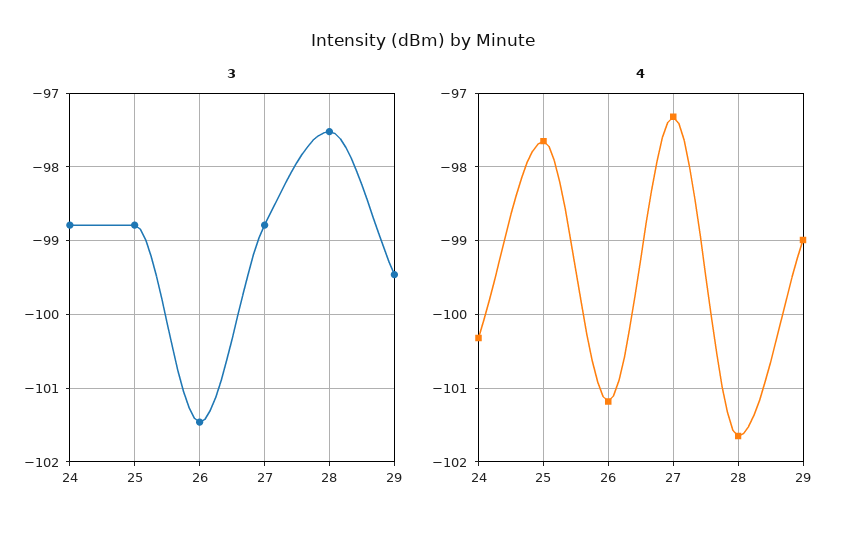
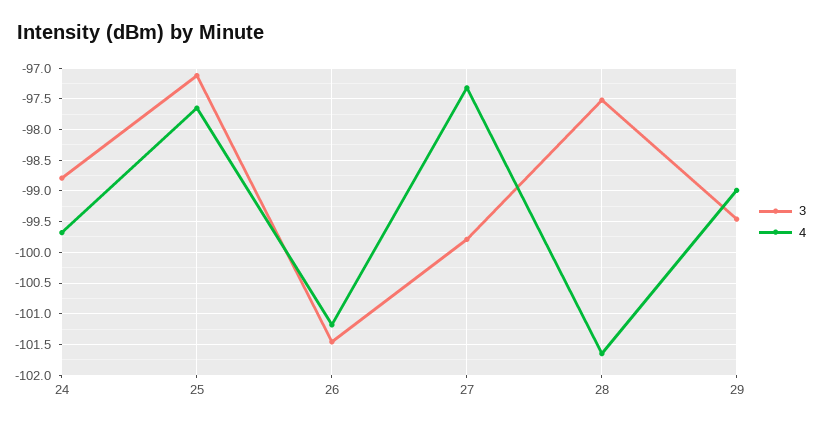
  {
    "3": {
      "24": -98.8,
-     "25": -98.8,
+     "25": -97.1,
      "26": -101.5,
-     "27": -98.8,
+     "27": -99.8,
      "28": -97.5,
      "29": -99.5
    },
    "4": {
-     "24": -100.3,
+     "24": -99.7,
      "25": -97.7,
      "26": -101.2,
      "27": -97.3,
      "28": -101.7,
      "29": -99
    }
  }

